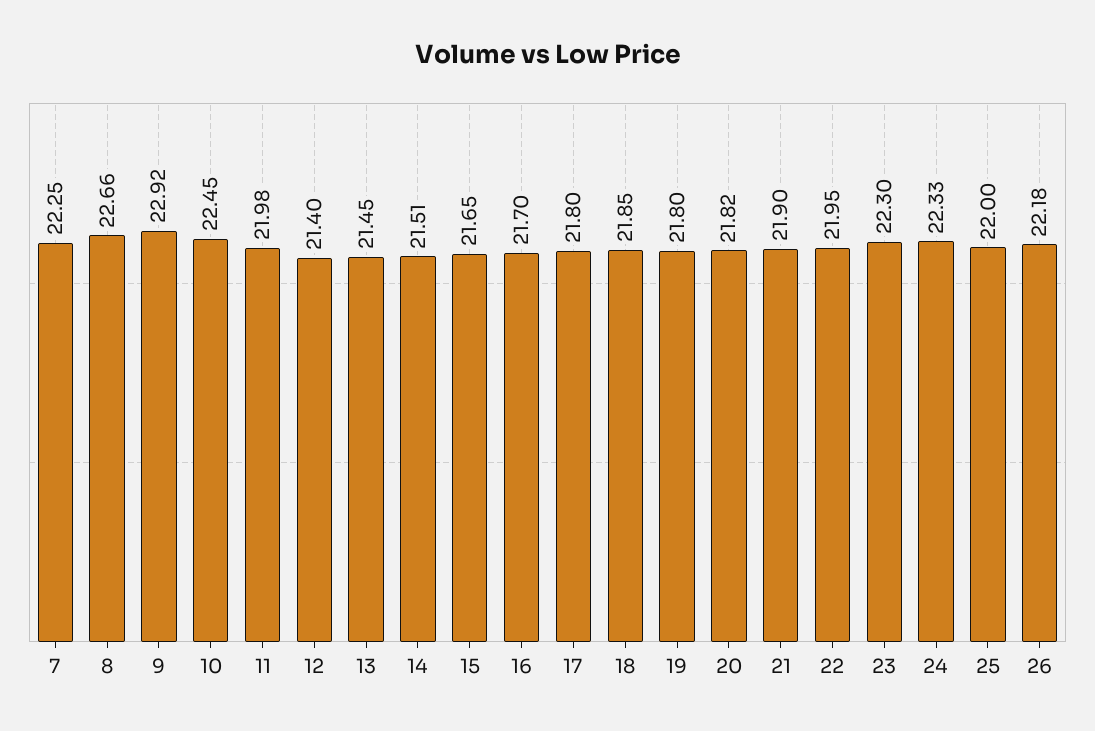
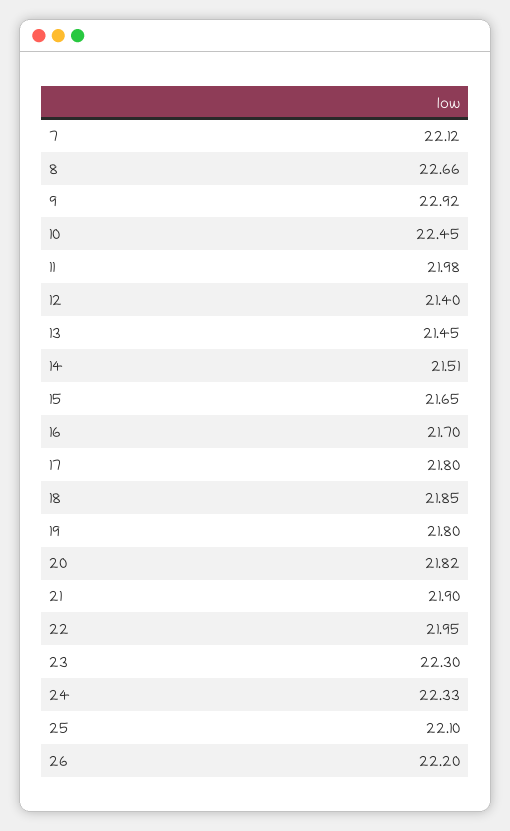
  {
-   "7": 22.25,
+   "7": 22.12,
    "8": 22.66,
    "9": 22.92,
    "10": 22.45,
    "11": 21.98,
    "12": 21.4,
    "13": 21.45,
    "14": 21.51,
    "15": 21.65,
    "16": 21.7,
    "17": 21.8,
    "18": 21.85,
    "19": 21.8,
    "20": 21.82,
    "21": 21.9,
    "22": 21.95,
    "23": 22.3,
    "24": 22.33,
-   "25": 22,
+   "25": 22.1,
-   "26": 22.18
+   "26": 22.2
  }

